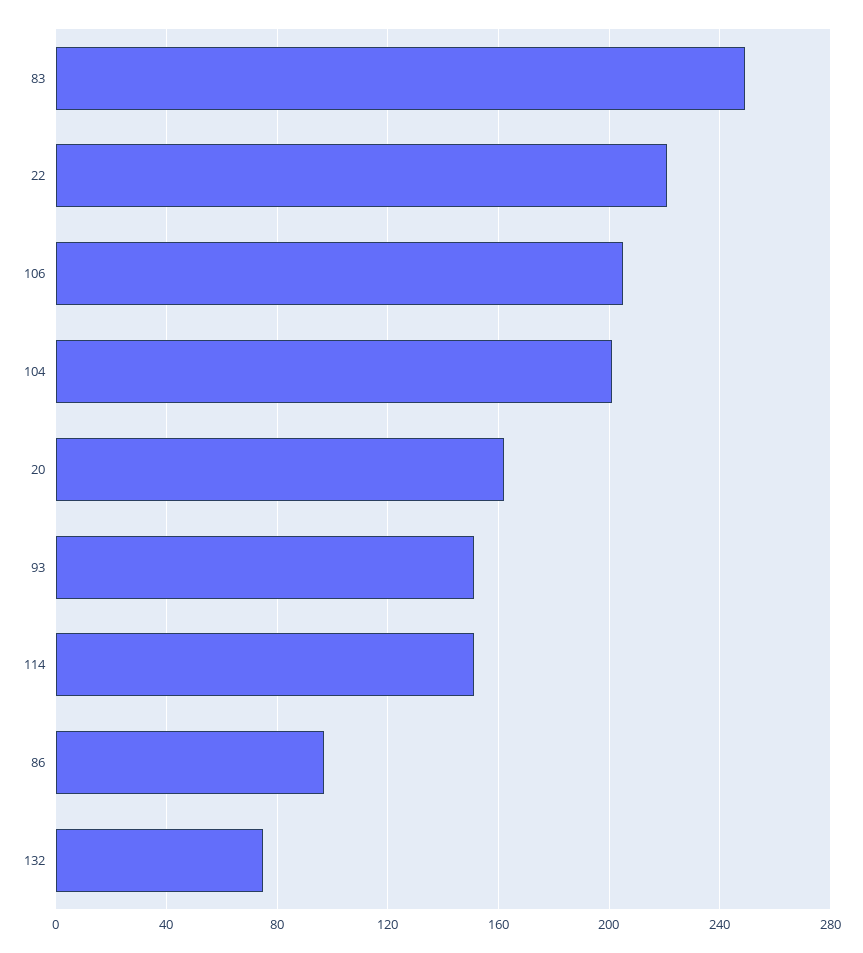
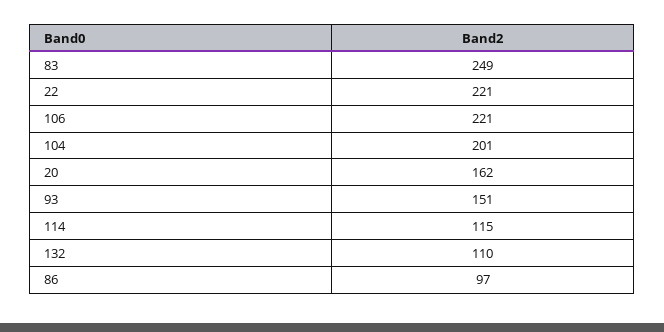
  {
    "83": 249,
    "22": 221,
-   "106": 205,
+   "106": 221,
    "104": 201,
    "20": 162,
    "93": 151,
-   "114": 150,
+   "114": 115,
    "86": 97,
-   "132": 75
+   "132": 110
  }

